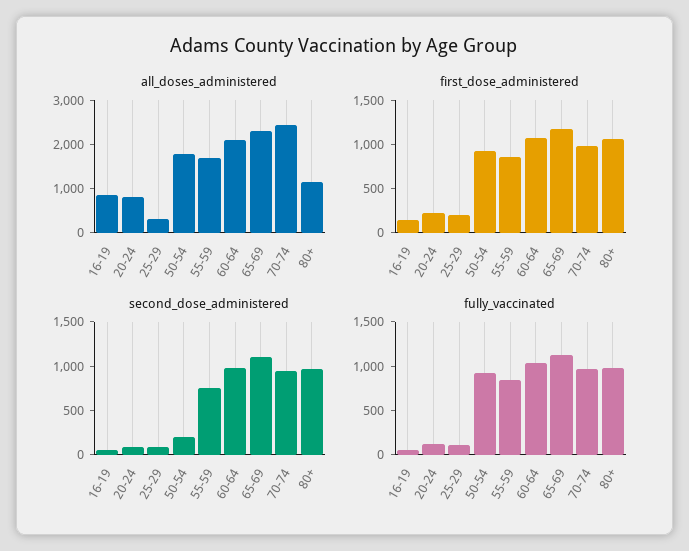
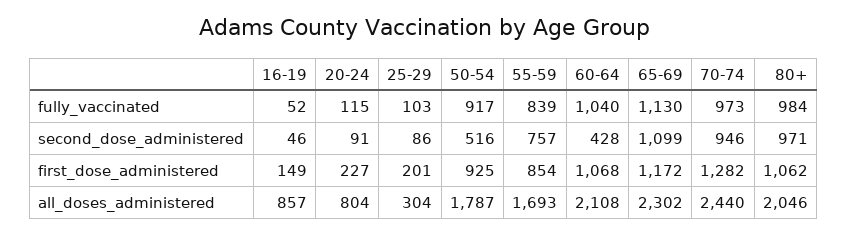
  {
    "all_doses_administered": {
      "16-19": 857,
      "20-24": 804,
      "25-29": 304,
      "50-54": 1787,
      "55-59": 1693,
      "60-64": 2108,
      "65-69": 2302,
      "70-74": 2440,
-     "80+": 1200
+     "80+": 2046
    },
    "first_dose_administered": {
      "16-19": 149,
      "20-24": 227,
      "25-29": 201,
      "50-54": 925,
      "55-59": 854,
      "60-64": 1068,
      "65-69": 1172,
-     "70-74": 1000,
+     "70-74": 1282,
      "80+": 1062
    },
    "second_dose_administered": {
      "16-19": 46,
      "20-24": 91,
      "25-29": 86,
-     "50-54": 200,
+     "50-54": 516,
      "55-59": 757,
-     "60-64": 1000,
+     "60-64": 428,
      "65-69": 1099,
      "70-74": 946,
      "80+": 971
    },
    "fully_vaccinated": {
      "16-19": 52,
      "20-24": 115,
      "25-29": 103,
      "50-54": 917,
      "55-59": 839,
      "60-64": 1040,
      "65-69": 1130,
      "70-74": 973,
      "80+": 984
    }
  }

